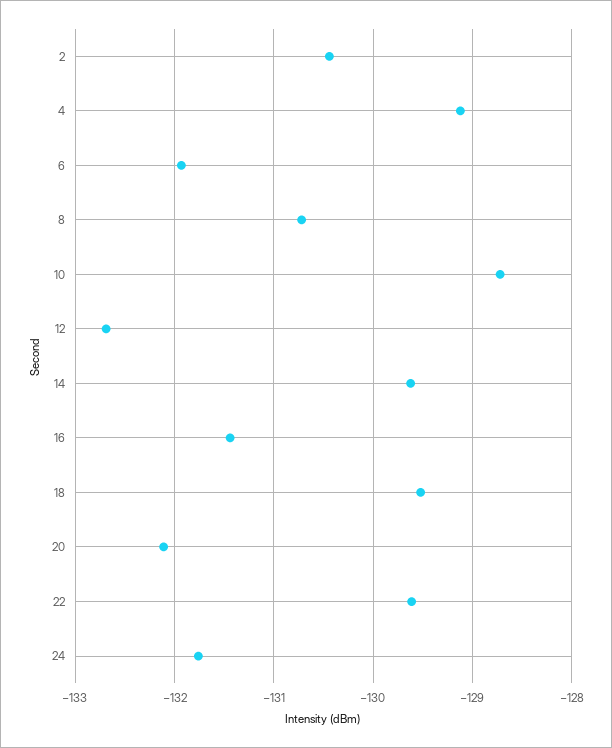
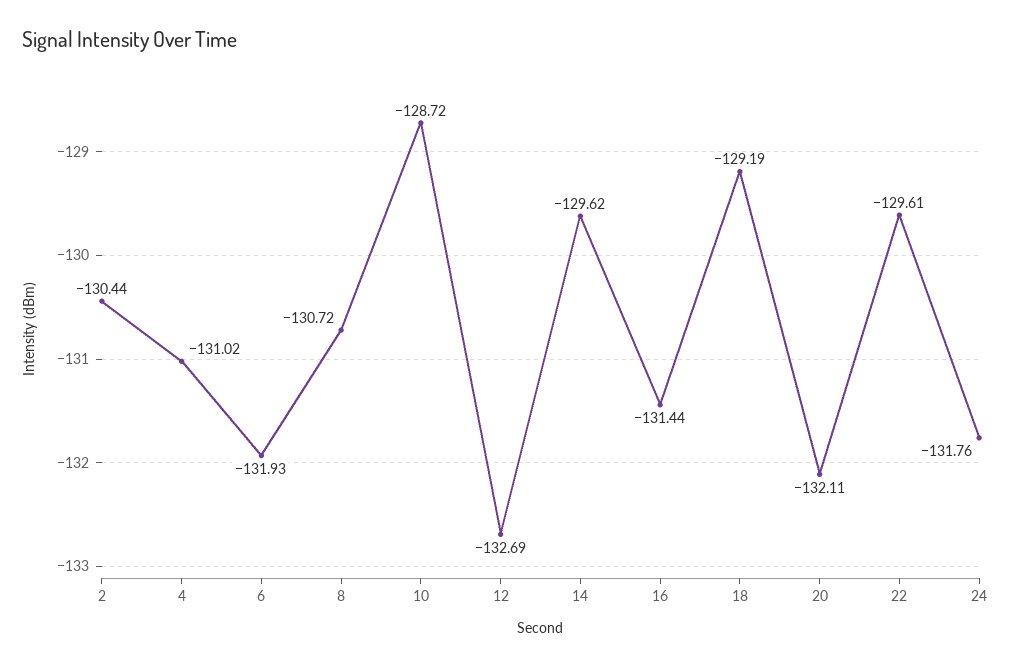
  {
    "2": -130.44,
-   "4": -129.1,
+   "4": -131.02,
    "6": -131.93,
    "8": -130.72,
    "10": -128.72,
    "12": -132.69,
    "14": -129.62,
    "16": -131.44,
-   "18": -129.5,
+   "18": -129.19,
    "20": -132.11,
    "22": -129.61,
    "24": -131.76
  }

